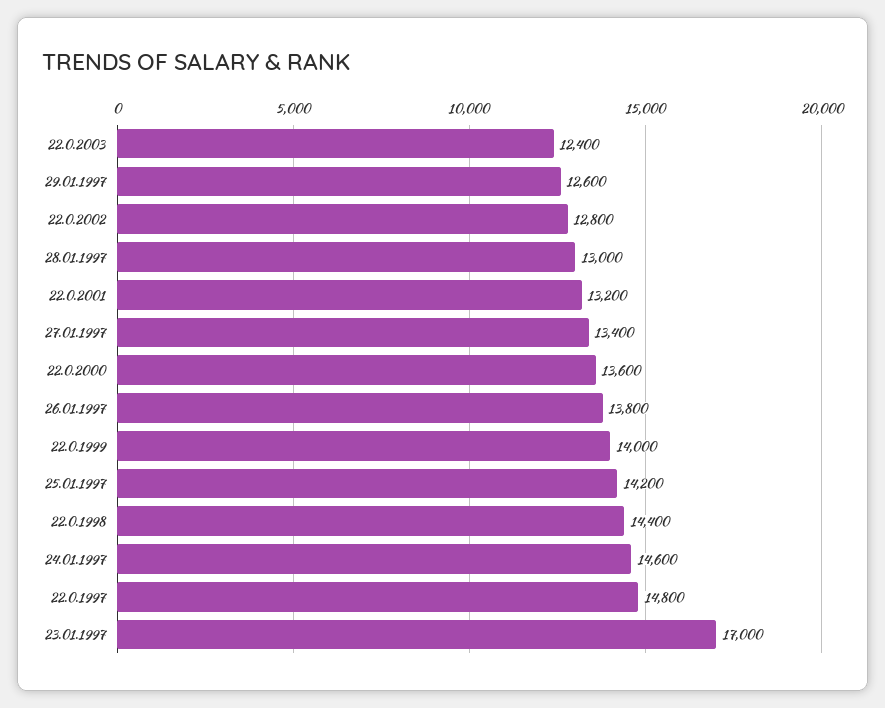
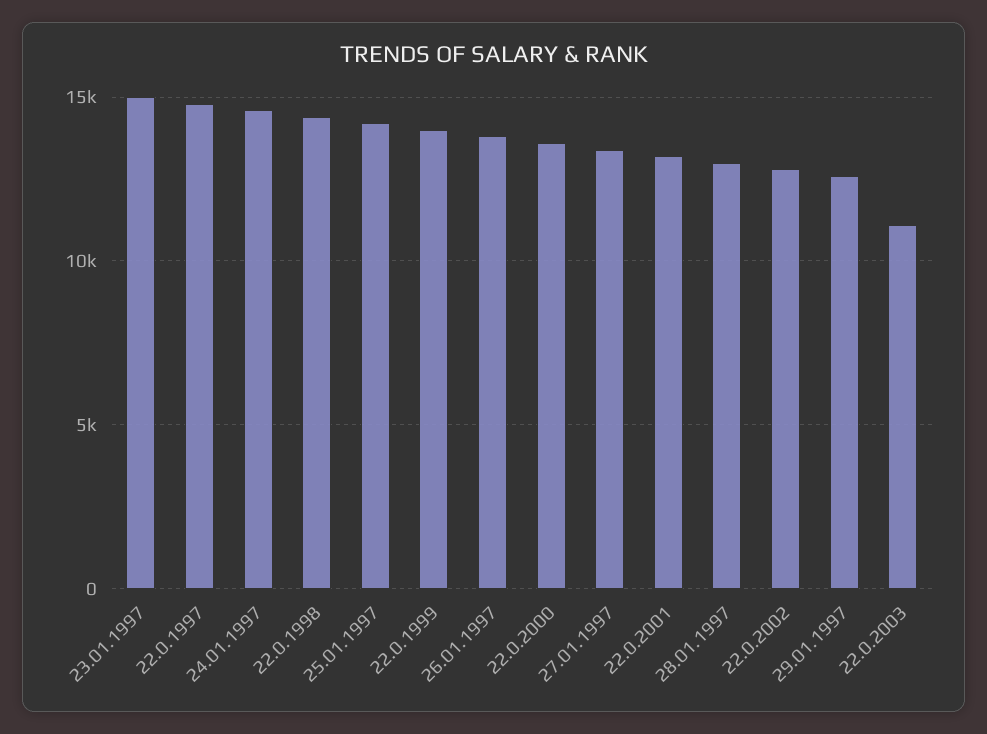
  {
-   "22.0.2003": 12400,
+   "22.0.2003": 11000,
    "29.01.1997": 12600,
    "22.0.2002": 12800,
    "28.01.1997": 13000,
    "22.0.2001": 13200,
    "27.01.1997": 13400,
    "22.0.2000": 13600,
    "26.01.1997": 13800,
    "22.0.1999": 14000,
    "25.01.1997": 14200,
    "22.0.1998": 14400,
    "24.01.1997": 14600,
    "22.0.1997": 14800,
-   "23.01.1997": 17000
+   "23.01.1997": 15000
  }

